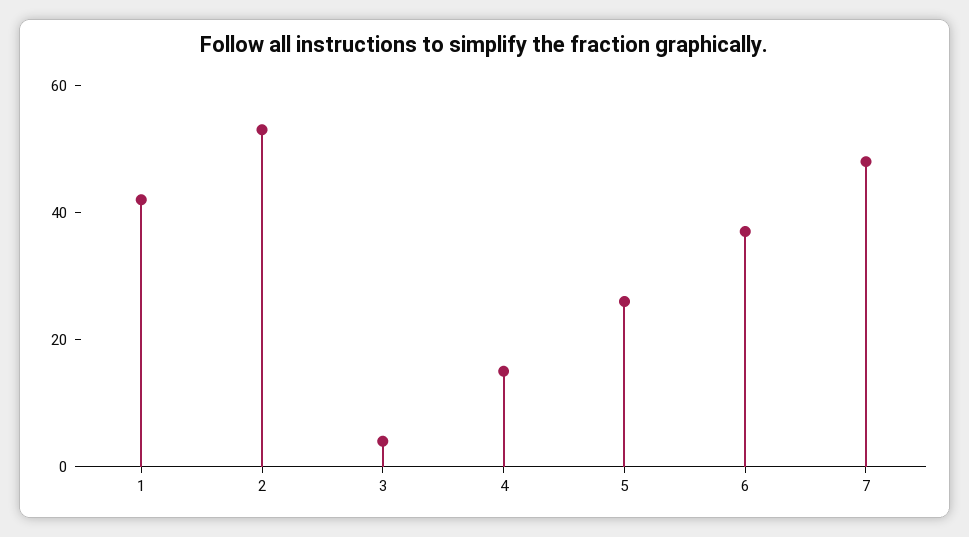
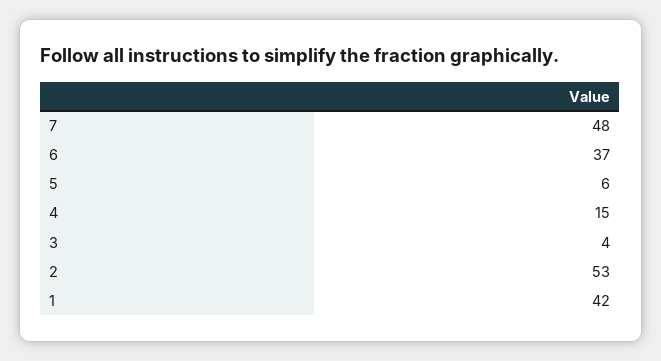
  {
    "1": 42,
    "2": 53,
    "3": 4,
    "4": 15,
-   "5": 25,
+   "5": 6,
    "6": 37,
    "7": 48
  }

